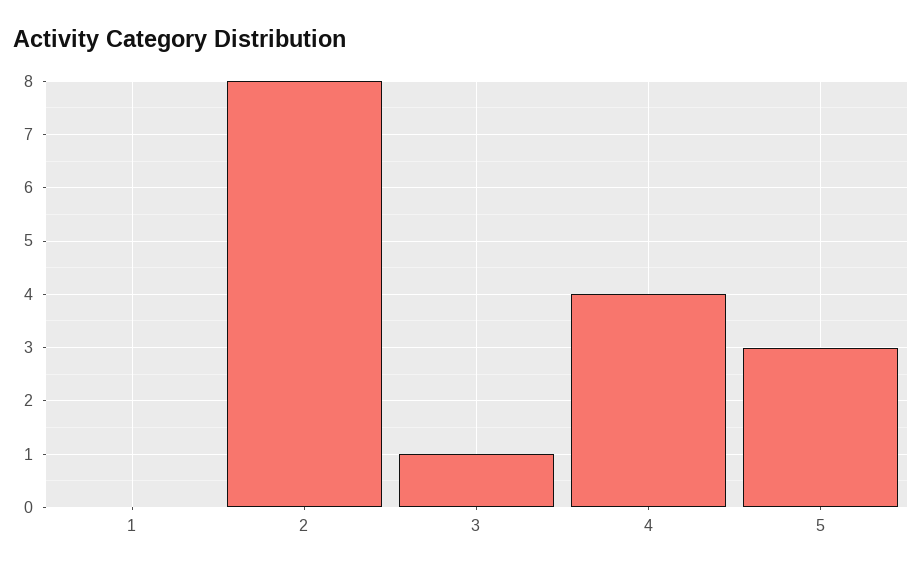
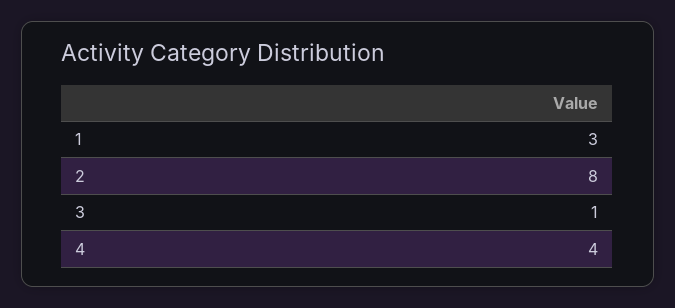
  {
-   "1": 0,
+   "1": 3,
    "2": 8,
    "3": 1,
-   "4": 4,
+   "4": 4
-   "5": 3
  }

